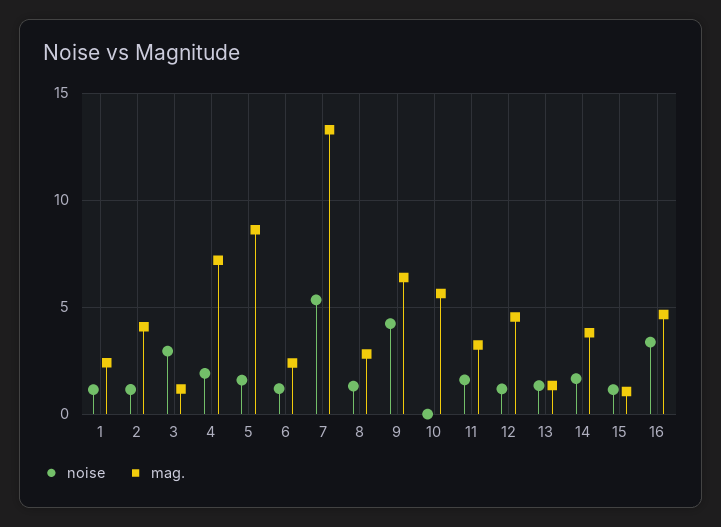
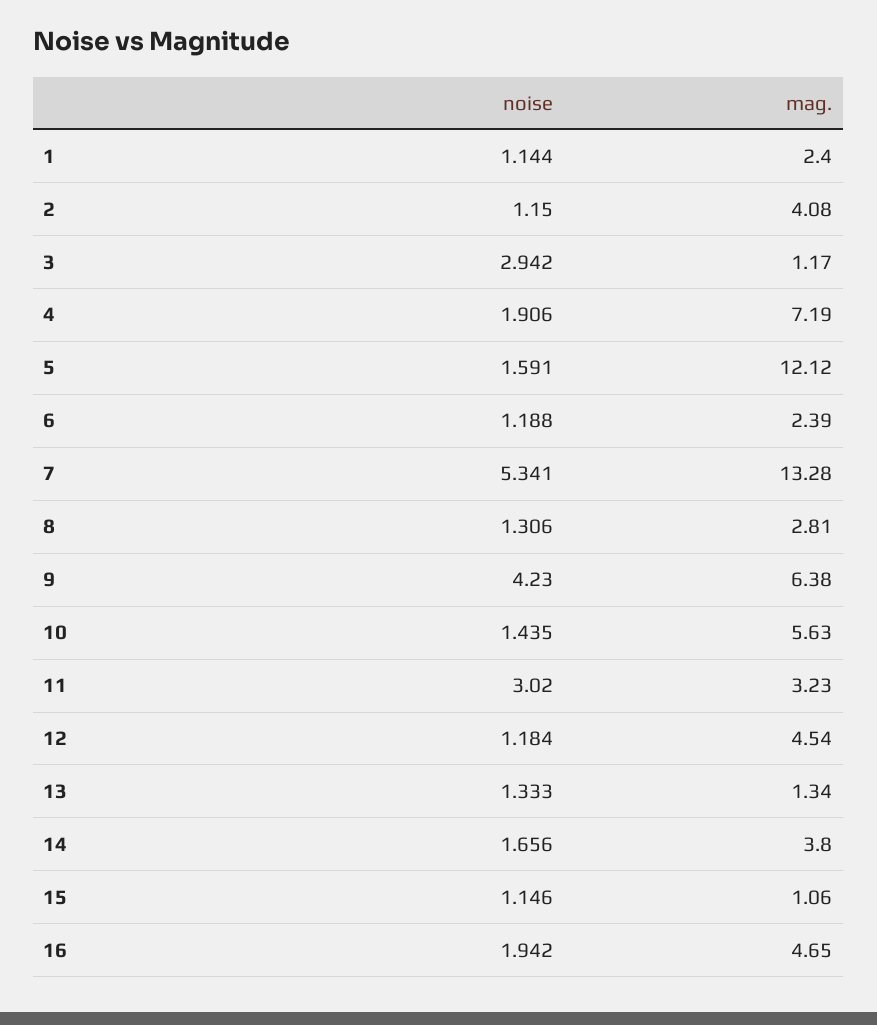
  {
    "noise": {
      "1": 1.144,
      "2": 1.15,
      "3": 2.942,
      "4": 1.906,
      "5": 1.591,
      "6": 1.188,
      "7": 5.341,
      "8": 1.306,
      "9": 4.23,
-     "10": 0,
+     "10": 1.435,
-     "11": 1.5,
+     "11": 3.02,
      "12": 1.184,
      "13": 1.333,
      "14": 1.656,
      "15": 1.146,
-     "16": 3.5
+     "16": 1.942
    },
    "mag.": {
      "1": 2.4,
      "2": 4.08,
      "3": 1.17,
      "4": 7.19,
-     "5": 8.5,
+     "5": 12.12,
      "6": 2.39,
      "7": 13.28,
      "8": 2.81,
      "9": 6.38,
      "10": 5.63,
      "11": 3.23,
      "12": 4.54,
      "13": 1.34,
      "14": 3.8,
      "15": 1.06,
      "16": 4.65
    }
  }

